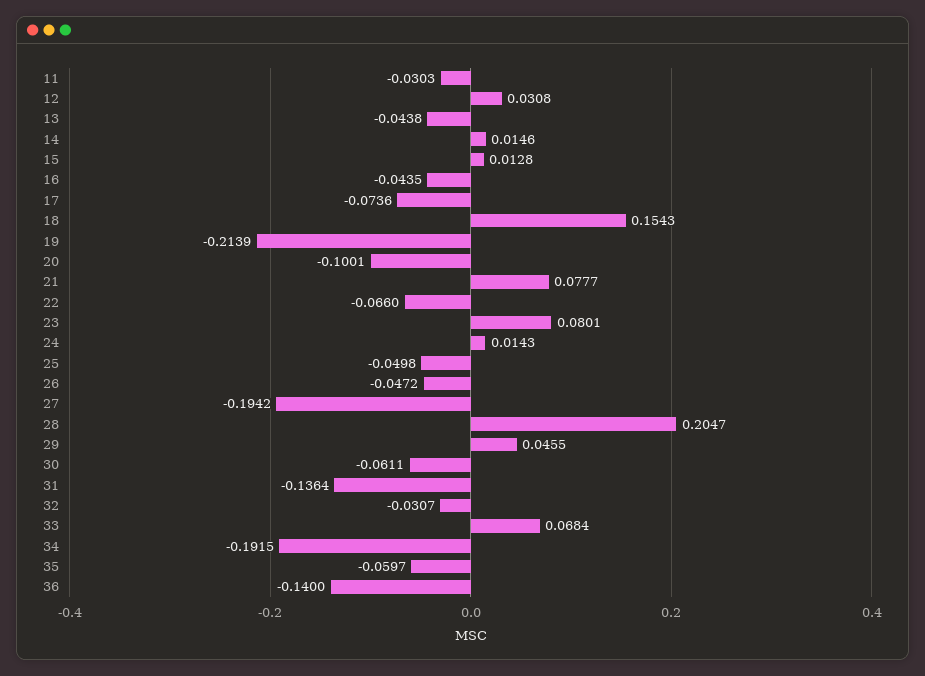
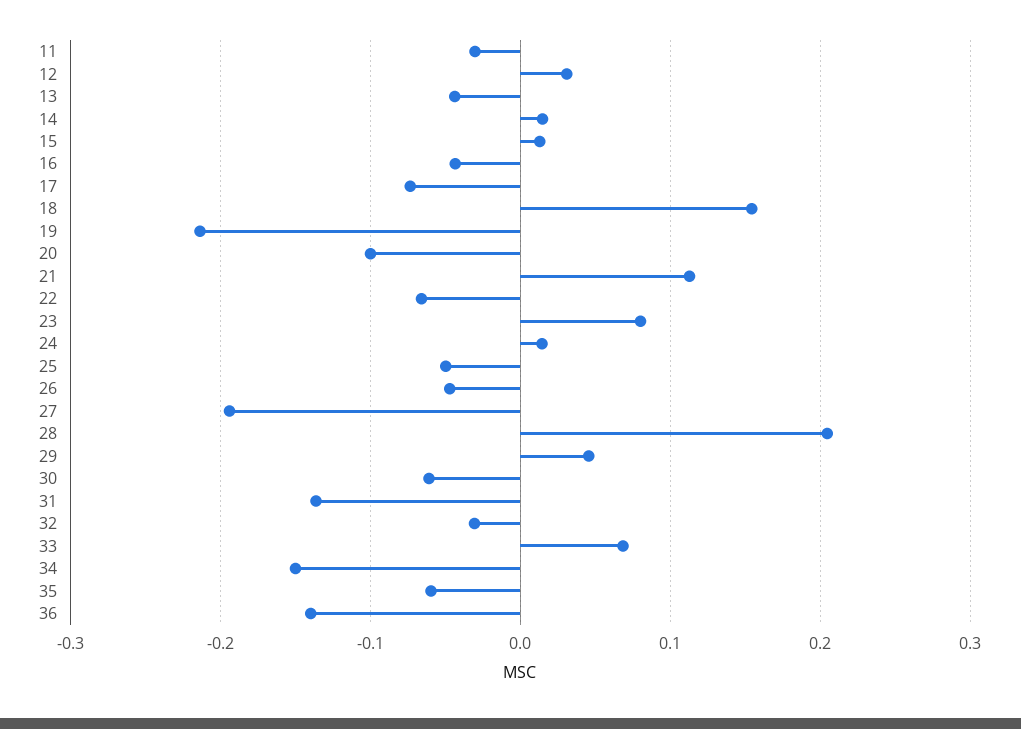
  {
    "11": -0.0303,
    "12": 0.0308,
    "13": -0.0438,
    "14": 0.0146,
    "15": 0.0128,
    "16": -0.0435,
    "17": -0.0736,
    "18": 0.1543,
    "19": -0.2139,
    "20": -0.1001,
-   "21": 0.0777,
+   "21": 0.11,
    "22": -0.066,
    "23": 0.0801,
    "24": 0.0143,
    "25": -0.0498,
    "26": -0.0472,
    "27": -0.1942,
    "28": 0.2047,
    "29": 0.0455,
    "30": -0.0611,
    "31": -0.1364,
    "32": -0.0307,
    "33": 0.0684,
-   "34": -0.1915,
+   "34": -0.15,
    "35": -0.0597,
    "36": -0.14
  }

